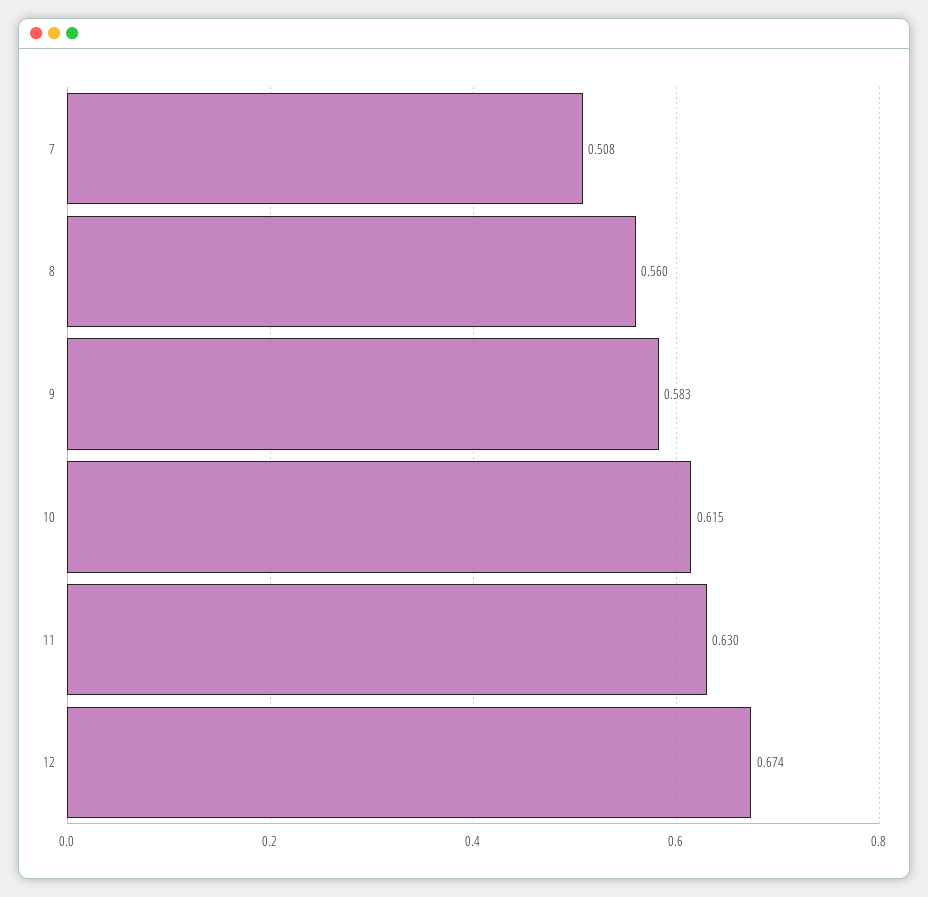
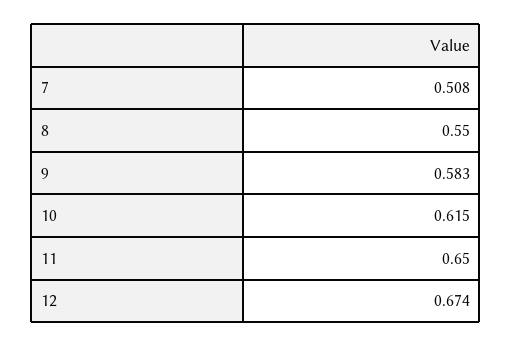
  {
    "7": 0.508,
-   "8": 0.56,
+   "8": 0.55,
    "9": 0.583,
    "10": 0.615,
-   "11": 0.63,
+   "11": 0.65,
    "12": 0.674
  }

